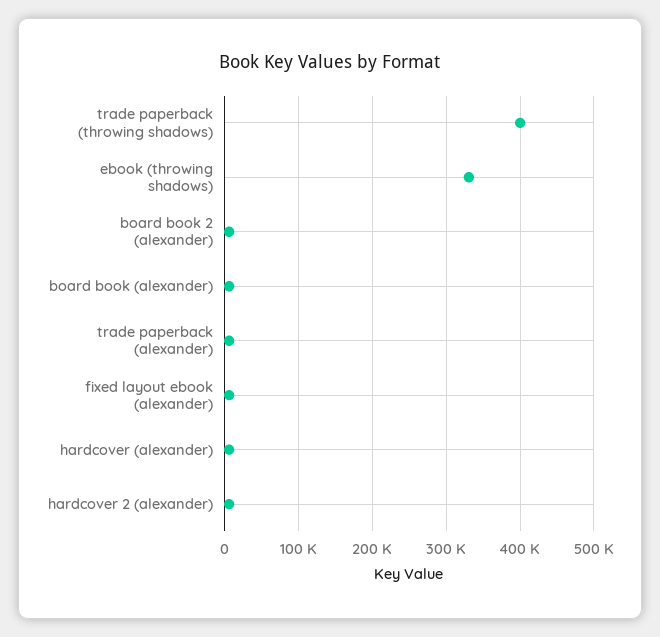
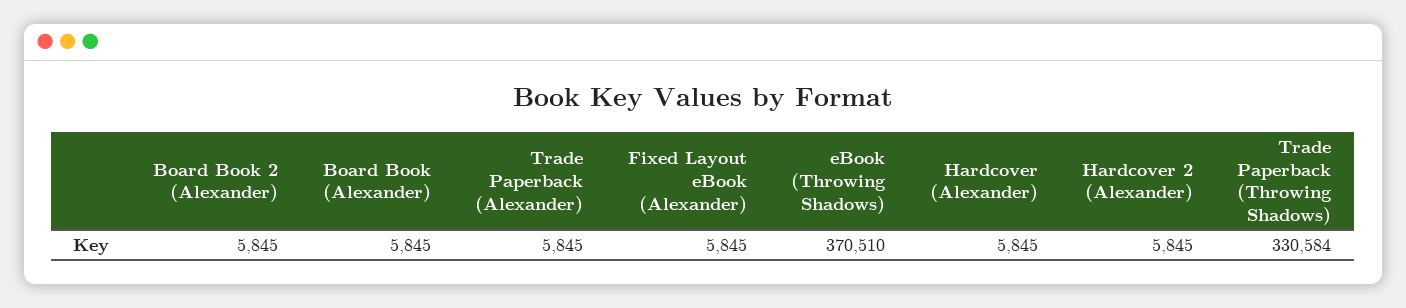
  {
-   "trade paperback (throwing shadows)": 400000,
+   "trade paperback (throwing shadows)": 330584,
-   "ebook (throwing shadows)": 330000,
+   "ebook (throwing shadows)": 370510,
    "board book 2 (alexander)": 5845,
    "board book (alexander)": 5845,
    "trade paperback (alexander)": 5845,
    "fixed layout ebook (alexander)": 5845,
    "hardcover (alexander)": 5845,
    "hardcover 2 (alexander)": 5845
  }

